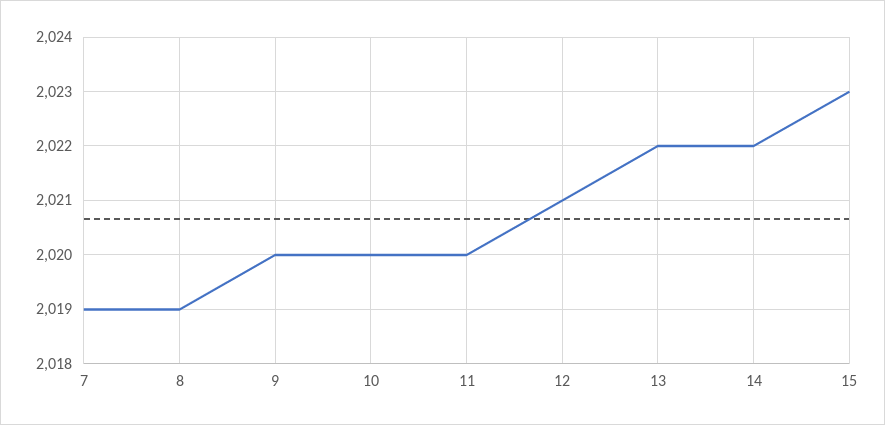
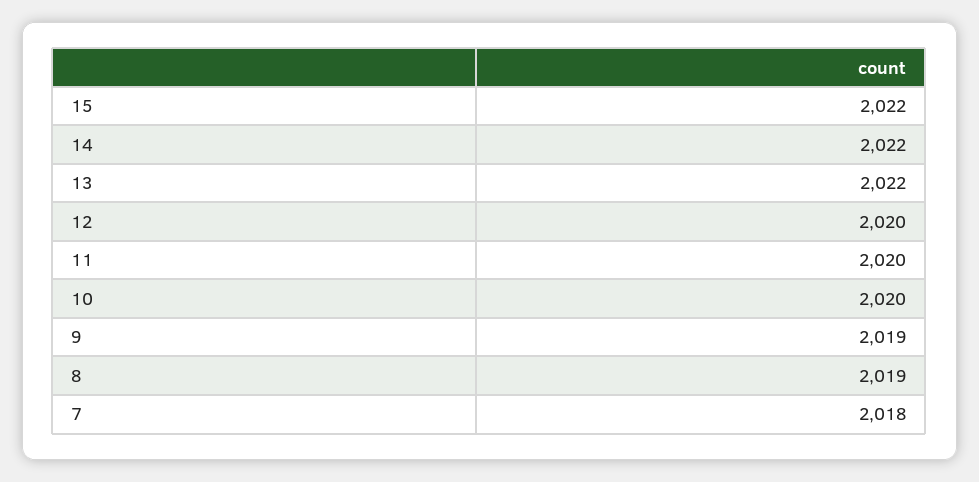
  {
-   "7": 2019,
+   "7": 2018,
    "8": 2019,
-   "9": 2020,
+   "9": 2019,
    "10": 2020,
    "11": 2020,
-   "12": 2021,
+   "12": 2020,
    "13": 2022,
    "14": 2022,
-   "15": 2023
+   "15": 2022
  }

